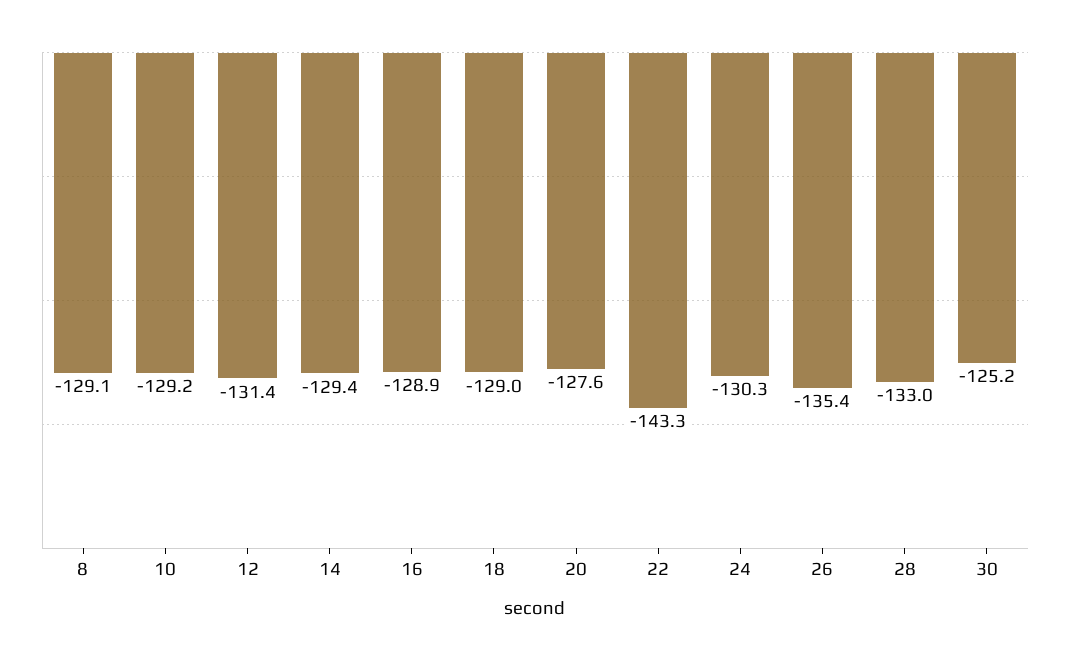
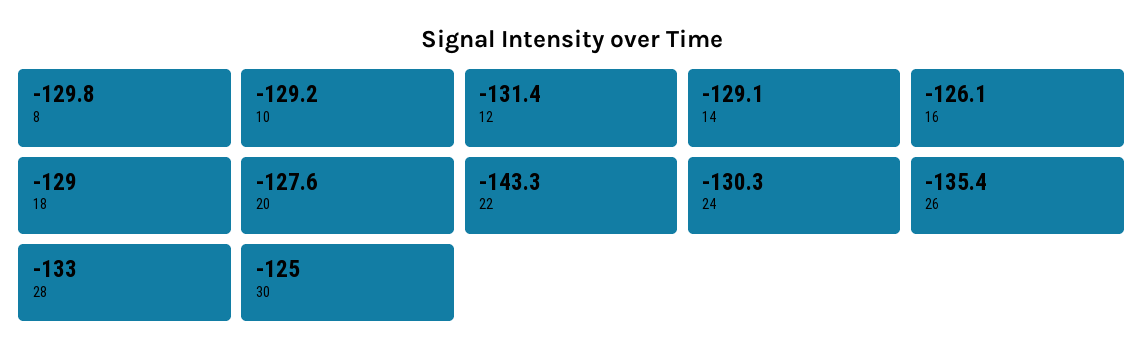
  {
-   "8": -129.1,
+   "8": -129.8,
    "10": -129.2,
    "12": -131.4,
-   "14": -129.4,
+   "14": -129.1,
-   "16": -128.9,
+   "16": -126.1,
    "18": -129,
    "20": -127.6,
    "22": -143.3,
    "24": -130.3,
    "26": -135.4,
    "28": -133,
-   "30": -125.2
+   "30": -125
  }

